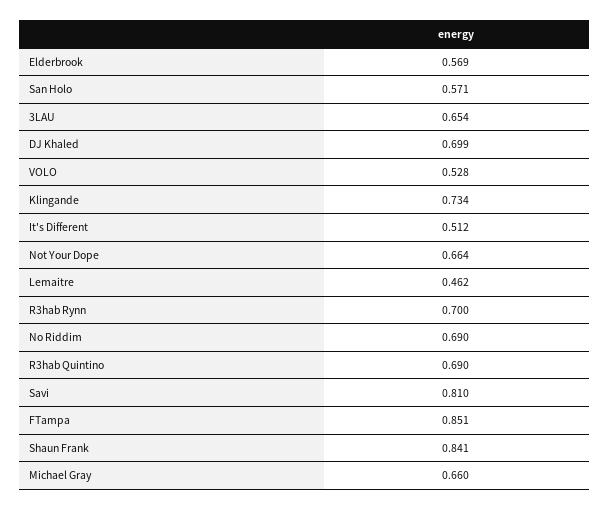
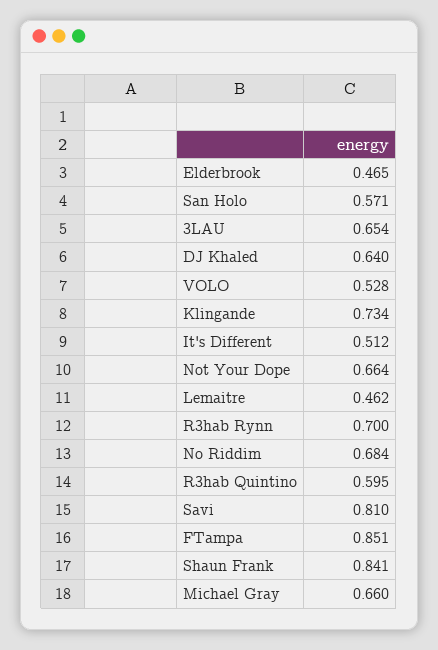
  {
-   "Elderbrook": 0.569,
+   "Elderbrook": 0.465,
    "San Holo": 0.571,
    "3LAU": 0.654,
-   "DJ Khaled": 0.699,
+   "DJ Khaled": 0.64,
    "VOLO": 0.528,
    "Klingande": 0.734,
    "It's Different": 0.512,
    "Not Your Dope": 0.664,
    "Lemaitre": 0.462,
    "R3hab Rynn": 0.7,
-   "No Riddim": 0.69,
+   "No Riddim": 0.684,
-   "R3hab Quintino": 0.69,
+   "R3hab Quintino": 0.595,
    "Savi": 0.81,
    "FTampa": 0.851,
    "Shaun Frank": 0.841,
    "Michael Gray": 0.66
  }

